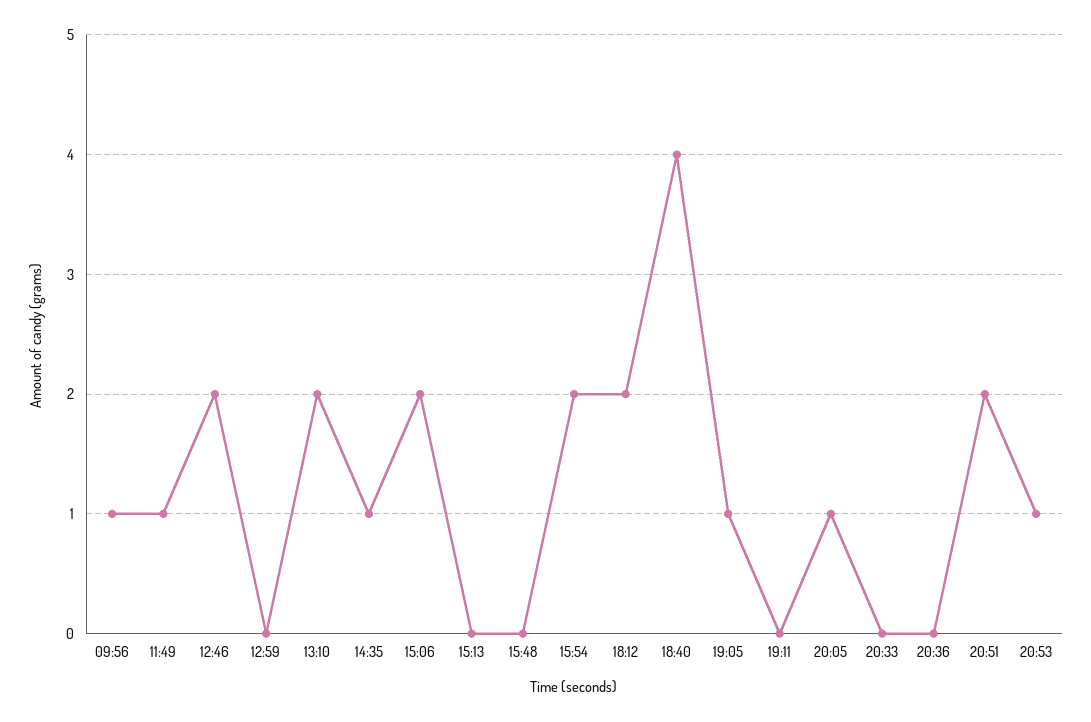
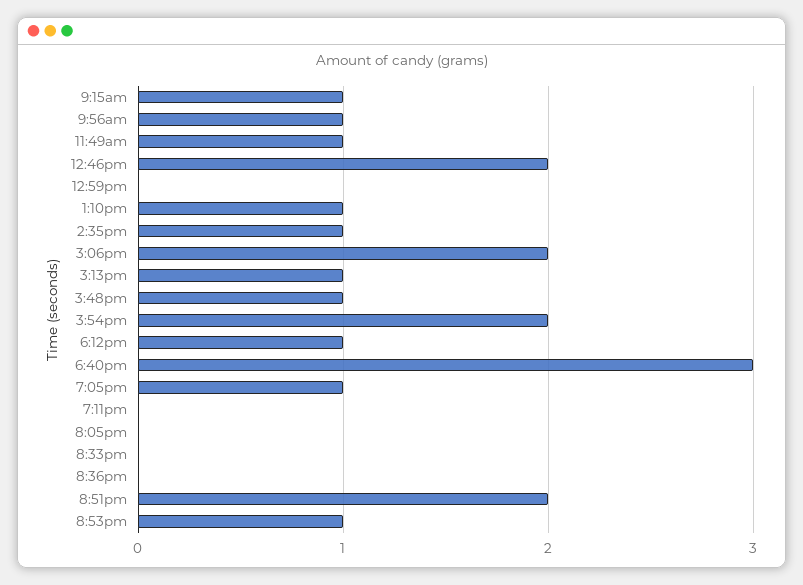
  {
    "09:56": 1,
    "11:49": 1,
    "12:46": 2,
    "12:59": 0,
-   "13:10": 2,
+   "13:10": 1,
    "14:35": 1,
    "15:06": 2,
-   "15:13": 0,
+   "15:13": 1,
-   "15:48": 0,
+   "15:48": 1,
    "15:54": 2,
-   "18:12": 2,
+   "18:12": 1,
-   "18:40": 4,
+   "18:40": 3,
    "19:05": 1,
    "19:11": 0,
-   "20:05": 1,
+   "20:05": 0,
    "20:33": 0,
    "20:36": 0,
    "20:51": 2,
-   "20:53": 1
+   "20:53": 1,
+   "9:15am": 1
  }

